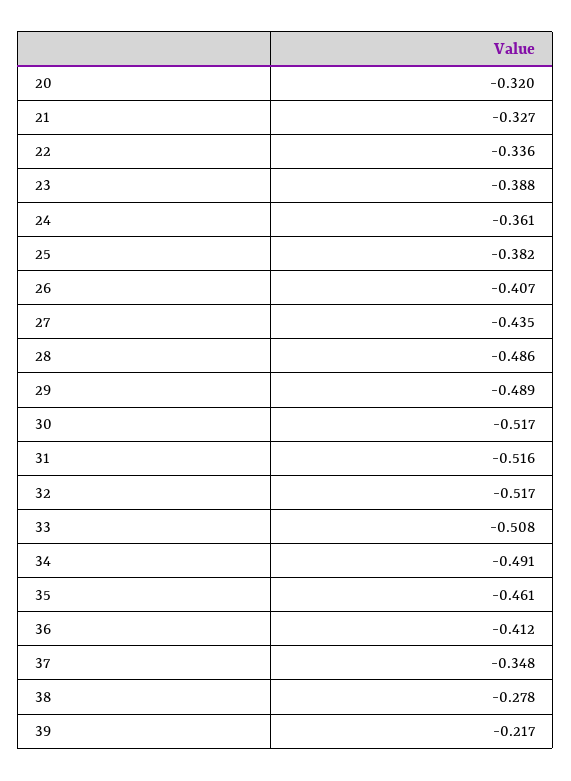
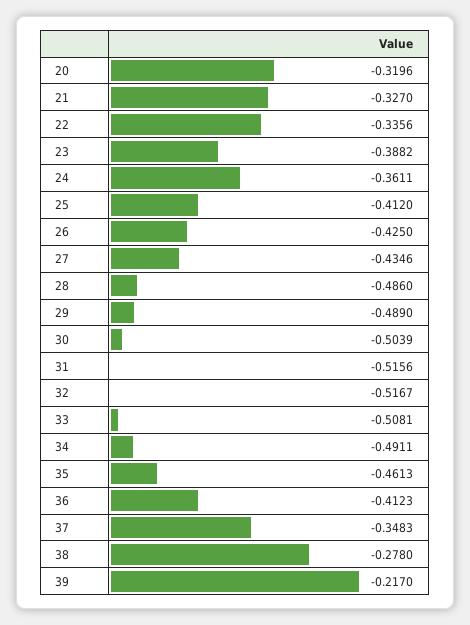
  {
    "20": -0.3196,
    "21": -0.327,
    "22": -0.3356,
    "23": -0.3882,
    "24": -0.3611,
-   "25": -0.382,
+   "25": -0.412,
-   "26": -0.407,
+   "26": -0.425,
    "27": -0.4346,
    "28": -0.486,
    "29": -0.489,
-   "30": -0.517,
+   "30": -0.5039,
    "31": -0.5156,
    "32": -0.5167,
    "33": -0.5081,
    "34": -0.4911,
    "35": -0.4613,
    "36": -0.4123,
    "37": -0.3483,
    "38": -0.278,
    "39": -0.217
  }

